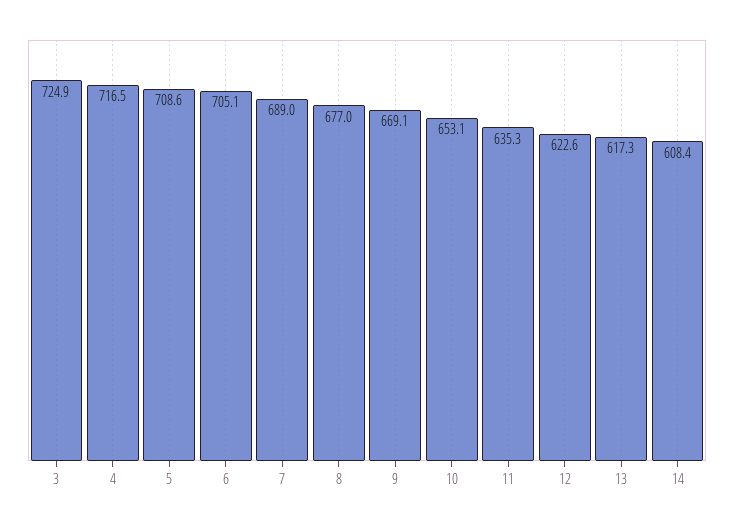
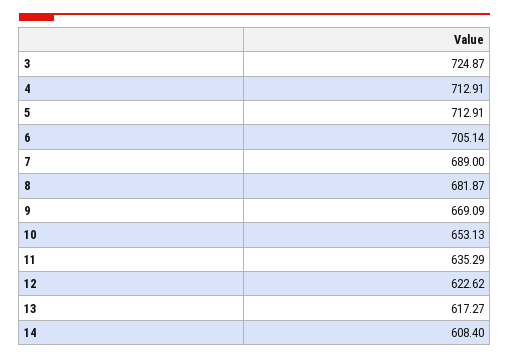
  {
    "3": 724.87,
-   "4": 716.5,
+   "4": 712.91,
-   "5": 708.6,
+   "5": 712.91,
    "6": 705.14,
    "7": 689,
-   "8": 677,
+   "8": 681.87,
    "9": 669.09,
    "10": 653.13,
    "11": 635.29,
    "12": 622.62,
    "13": 617.27,
    "14": 608.4
  }

